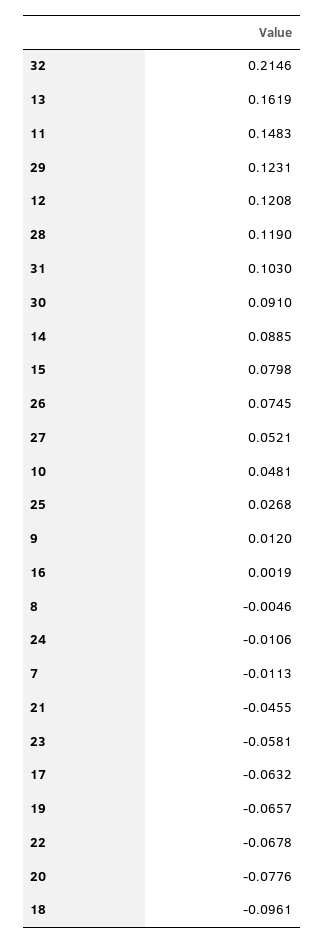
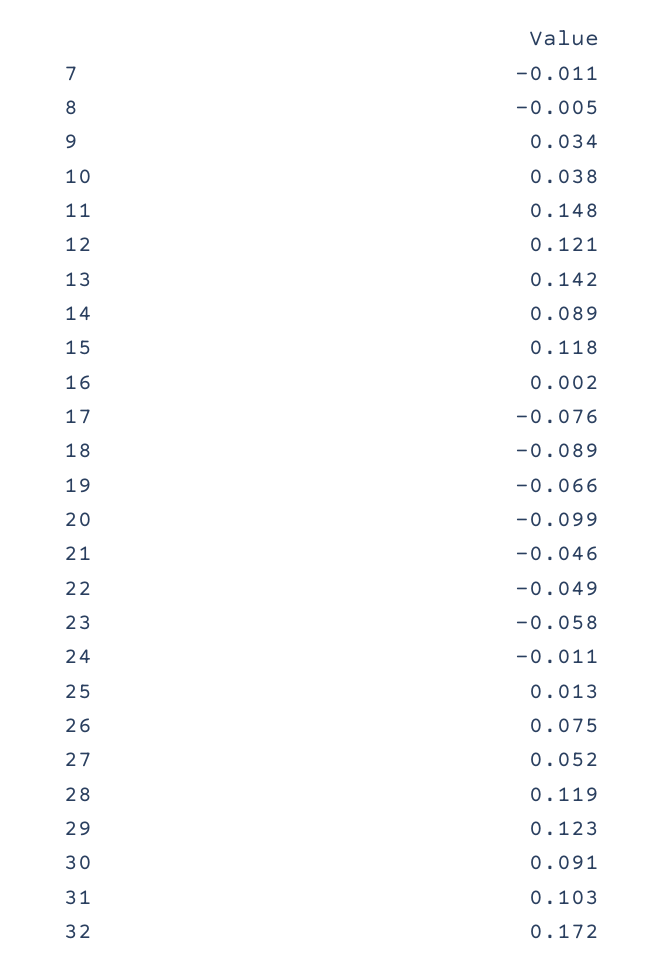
  {
-   "32": 0.2146,
+   "32": 0.172,
-   "13": 0.1619,
+   "13": 0.142,
    "11": 0.1483,
    "29": 0.1231,
    "12": 0.1208,
    "28": 0.119,
    "31": 0.103,
    "30": 0.091,
    "14": 0.0885,
-   "15": 0.0798,
+   "15": 0.118,
    "26": 0.0745,
    "27": 0.0521,
-   "10": 0.0481,
+   "10": 0.038,
-   "25": 0.0268,
+   "25": 0.013,
-   "9": 0.012,
+   "9": 0.034,
    "16": 0.0019,
    "8": -0.0046,
    "24": -0.0106,
    "7": -0.0113,
    "21": -0.0455,
    "23": -0.0581,
-   "17": -0.0632,
+   "17": -0.076,
    "19": -0.0657,
-   "22": -0.0678,
+   "22": -0.049,
-   "20": -0.0776,
+   "20": -0.099,
-   "18": -0.0961
+   "18": -0.089
  }

